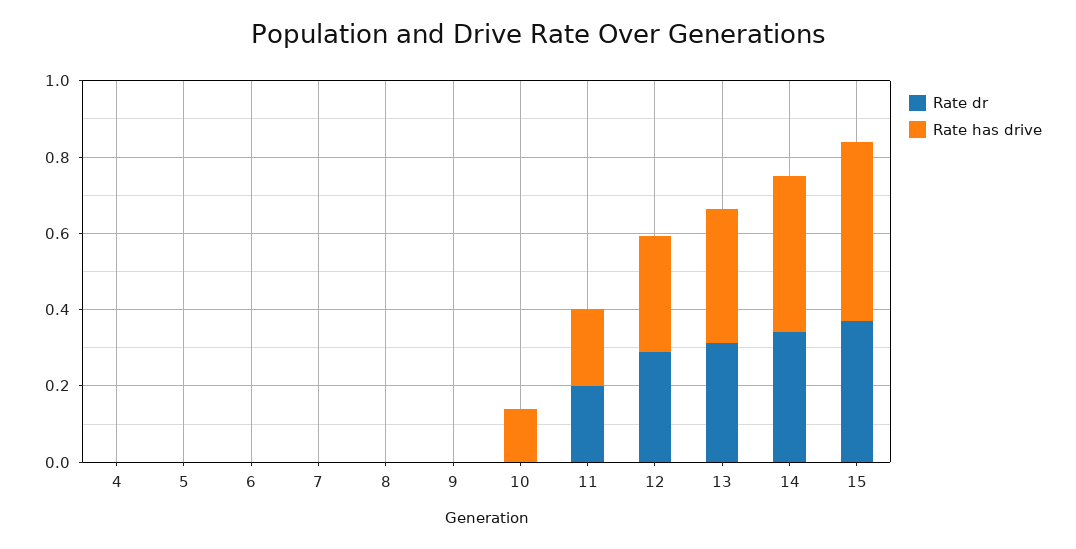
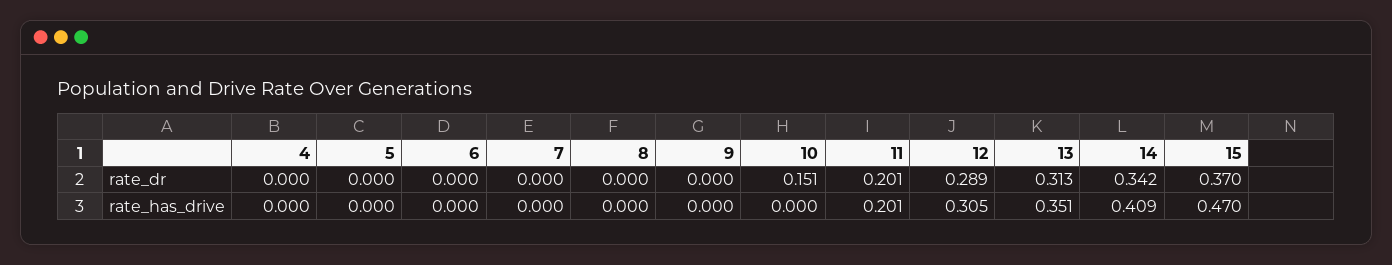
  {
    "Rate dr": {
      "4": 0,
      "5": 0,
      "6": 0,
      "7": 0,
      "8": 0,
      "9": 0,
-     "10": 0,
+     "10": 0.151,
      "11": 0.201,
      "12": 0.289,
      "13": 0.313,
      "14": 0.342,
      "15": 0.37
    },
    "Rate has drive": {
      "4": 0,
      "5": 0,
      "6": 0,
      "7": 0,
      "8": 0,
      "9": 0,
-     "10": 0.15,
+     "10": 0,
      "11": 0.201,
      "12": 0.305,
      "13": 0.351,
      "14": 0.409,
      "15": 0.47
    }
  }

